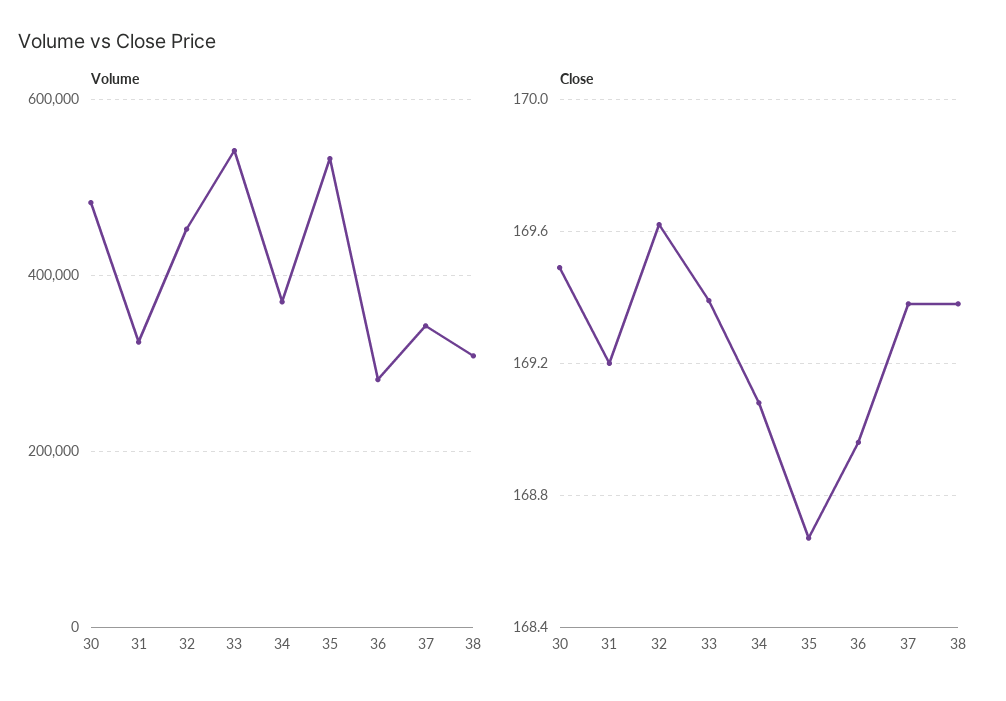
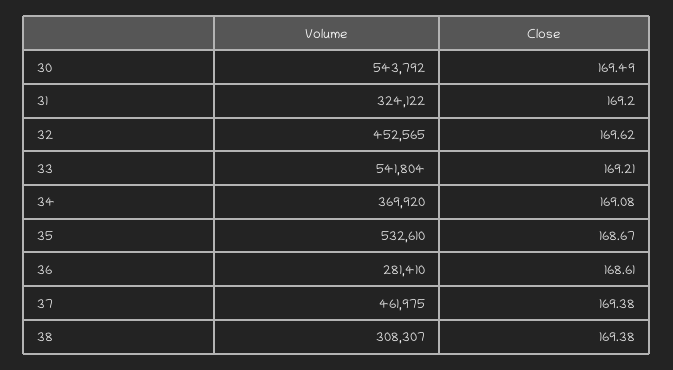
  {
    "Volume": {
-     "30": 480000,
+     "30": 543792,
      "31": 324122,
      "32": 452565,
      "33": 541804,
      "34": 369920,
      "35": 532610,
      "36": 281410,
-     "37": 340000,
+     "37": 461975,
      "38": 308307
    },
    "Close": {
      "30": 169.49,
      "31": 169.2,
      "32": 169.62,
-     "33": 169.4,
+     "33": 169.21,
      "34": 169.08,
      "35": 168.67,
-     "36": 168.95,
+     "36": 168.61,
      "37": 169.38,
      "38": 169.38
    }
  }

